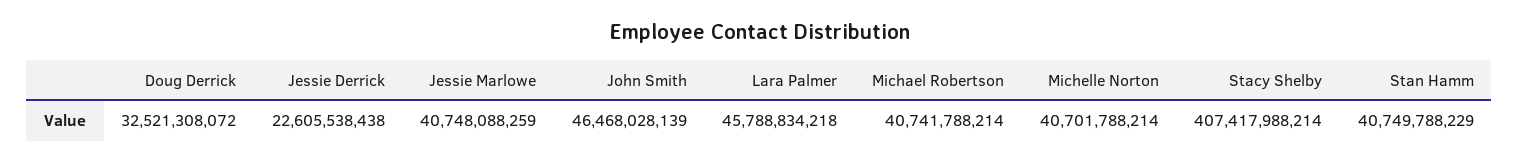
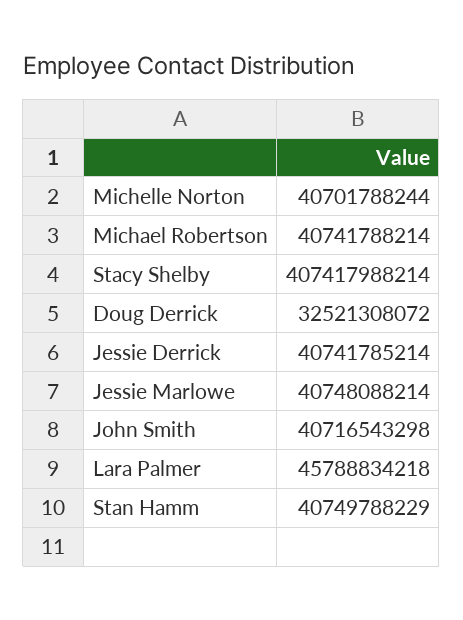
  {
    "Doug Derrick": 32521308072,
-   "Jessie Derrick": 22605538438,
+   "Jessie Derrick": 40741785214,
-   "Jessie Marlowe": 40748088259,
+   "Jessie Marlowe": 40748088214,
-   "John Smith": 46468028139,
+   "John Smith": 40716543298,
    "Lara Palmer": 45788834218,
    "Michael Robertson": 40741788214,
-   "Michelle Norton": 40701788214,
+   "Michelle Norton": 40701788244,
    "Stacy Shelby": 407417988214,
    "Stan Hamm": 40749788229
  }

